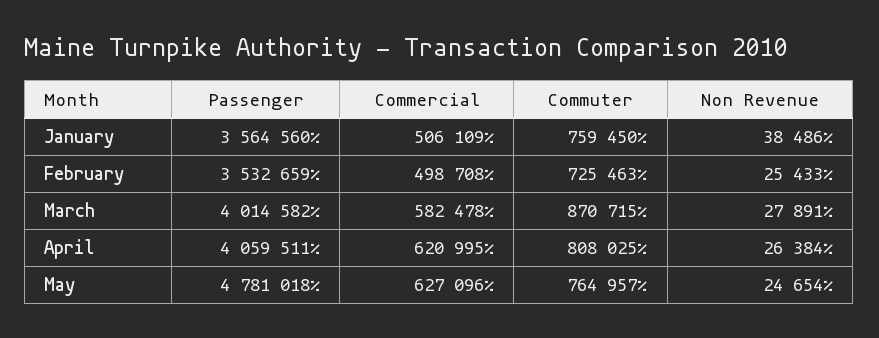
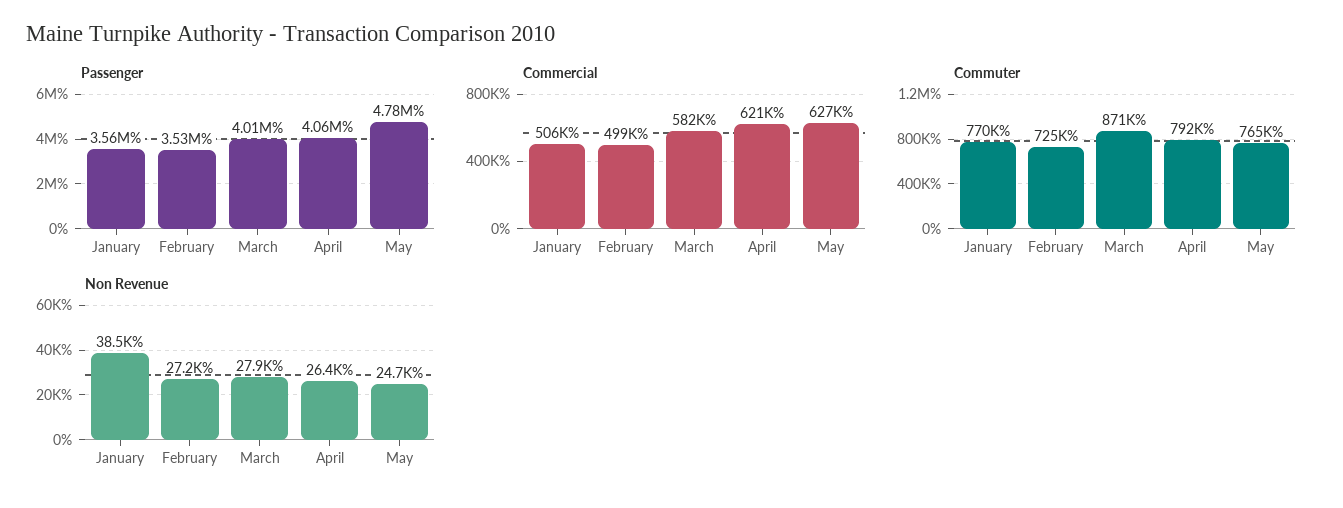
  {
    "Passenger": {
      "January": 3564560,
      "February": 3532659,
      "March": 4014582,
      "April": 4059511,
      "May": 4781018
    },
    "Commercial": {
      "January": 506109,
      "February": 498708,
      "March": 582478,
      "April": 620995,
      "May": 627096
    },
    "Commuter": {
-     "January": 759450,
+     "January": 770000,
      "February": 725463,
      "March": 870715,
-     "April": 808025,
+     "April": 792000,
      "May": 764957
    },
    "Non Revenue": {
      "January": 38486,
-     "February": 25433,
+     "February": 27200,
      "March": 27891,
      "April": 26384,
      "May": 24654
    }
  }

